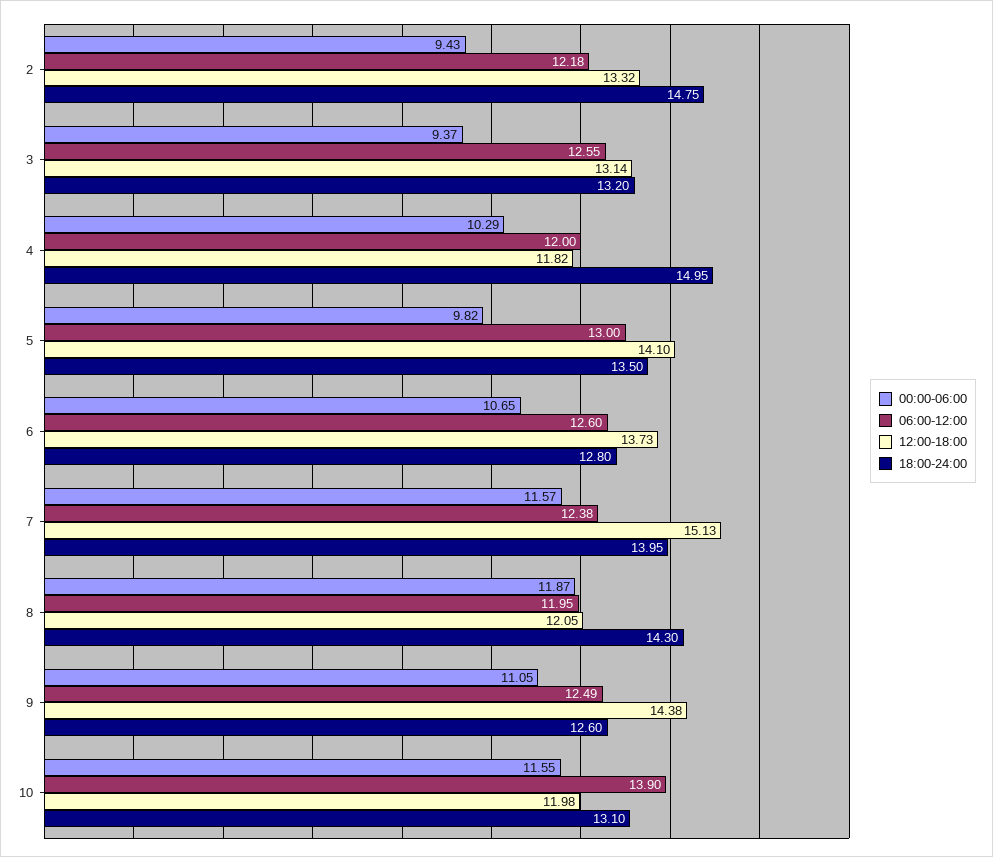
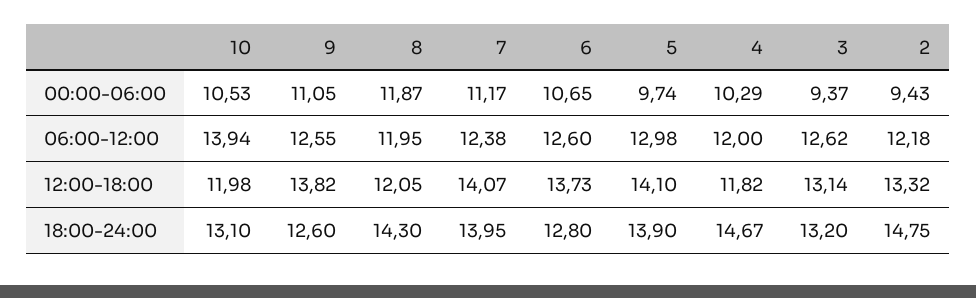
  {
    "00:00-06:00": {
      "2": 9.43,
      "3": 9.37,
      "4": 10.29,
-     "5": 9.82,
+     "5": 9.74,
      "6": 10.65,
-     "7": 11.57,
+     "7": 11.17,
      "8": 11.87,
      "9": 11.05,
-     "10": 11.55
+     "10": 10.53
    },
    "06:00-12:00": {
      "2": 12.18,
-     "3": 12.55,
+     "3": 12.62,
      "4": 12,
-     "5": 13,
+     "5": 12.98,
      "6": 12.6,
      "7": 12.38,
      "8": 11.95,
-     "9": 12.49,
+     "9": 12.55,
-     "10": 13.9
+     "10": 13.94
    },
    "12:00-18:00": {
      "2": 13.32,
      "3": 13.14,
      "4": 11.82,
      "5": 14.1,
      "6": 13.73,
-     "7": 15.13,
+     "7": 14.07,
      "8": 12.05,
-     "9": 14.38,
+     "9": 13.82,
      "10": 11.98
    },
    "18:00-24:00": {
      "2": 14.75,
      "3": 13.2,
-     "4": 14.95,
+     "4": 14.67,
-     "5": 13.5,
+     "5": 13.9,
      "6": 12.8,
      "7": 13.95,
      "8": 14.3,
      "9": 12.6,
      "10": 13.1
    }
  }

